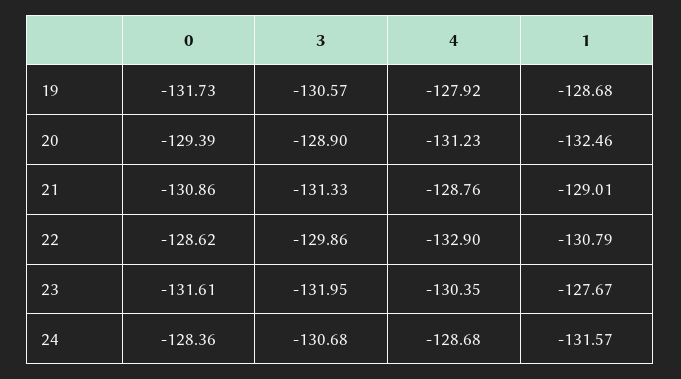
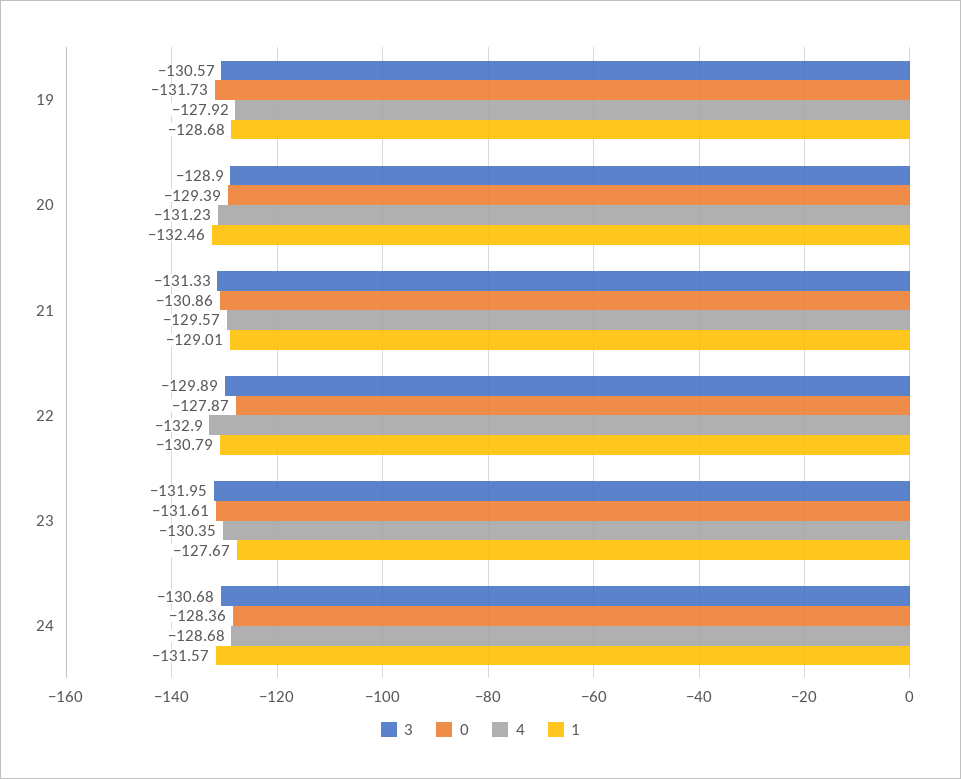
  {
    "0": {
      "19": -131.73,
      "20": -129.39,
      "21": -130.86,
-     "22": -128.62,
+     "22": -127.87,
      "23": -131.61,
      "24": -128.36
    },
    "3": {
      "19": -130.57,
      "20": -128.9,
      "21": -131.33,
-     "22": -129.86,
+     "22": -129.89,
      "23": -131.95,
      "24": -130.68
    },
    "4": {
      "19": -127.92,
      "20": -131.23,
-     "21": -128.76,
+     "21": -129.57,
      "22": -132.9,
      "23": -130.35,
      "24": -128.68
    },
    "1": {
      "19": -128.68,
      "20": -132.46,
      "21": -129.01,
      "22": -130.79,
      "23": -127.67,
      "24": -131.57
    }
  }

